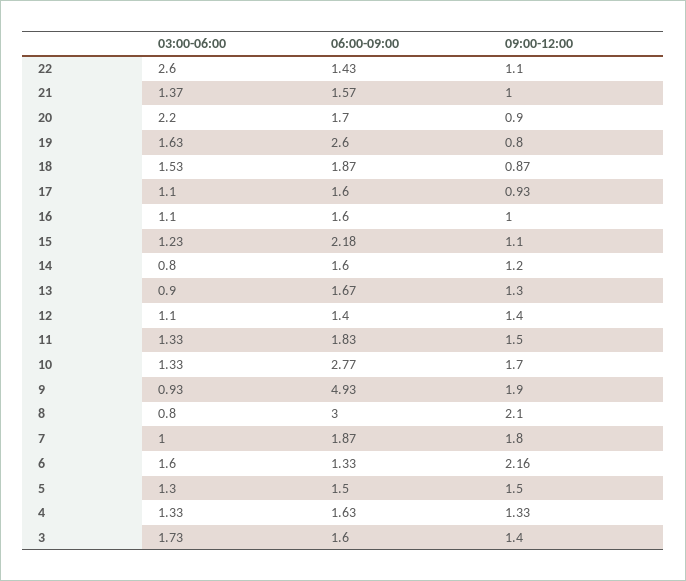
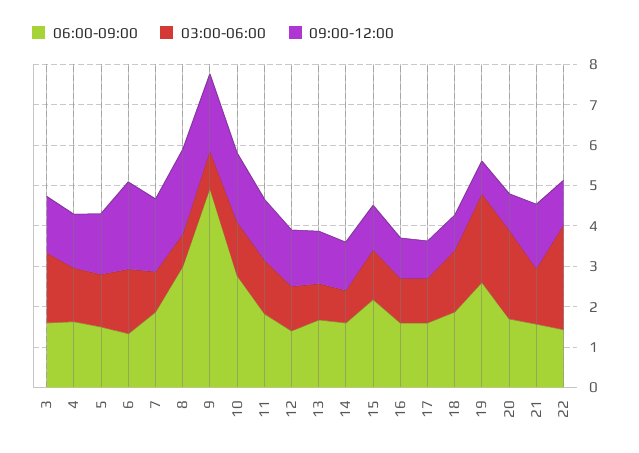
  {
    "03:00-06:00": {
      "22": 2.6,
      "21": 1.37,
      "20": 2.2,
-     "19": 1.63,
+     "19": 2.2,
      "18": 1.53,
      "17": 1.1,
      "16": 1.1,
      "15": 1.23,
      "14": 0.8,
      "13": 0.9,
      "12": 1.1,
      "11": 1.33,
      "10": 1.33,
      "9": 0.93,
      "8": 0.8,
      "7": 1,
      "6": 1.6,
      "5": 1.3,
      "4": 1.33,
      "3": 1.73
    },
    "06:00-09:00": {
      "22": 1.43,
      "21": 1.57,
      "20": 1.7,
      "19": 2.6,
      "18": 1.87,
      "17": 1.6,
      "16": 1.6,
      "15": 2.18,
      "14": 1.6,
      "13": 1.67,
      "12": 1.4,
      "11": 1.83,
      "10": 2.77,
      "9": 4.93,
      "8": 3,
      "7": 1.87,
      "6": 1.33,
      "5": 1.5,
      "4": 1.63,
      "3": 1.6
    },
    "09:00-12:00": {
      "22": 1.1,
-     "21": 1,
+     "21": 1.6,
      "20": 0.9,
      "19": 0.8,
      "18": 0.87,
      "17": 0.93,
      "16": 1,
      "15": 1.1,
      "14": 1.2,
      "13": 1.3,
      "12": 1.4,
      "11": 1.5,
      "10": 1.7,
      "9": 1.9,
      "8": 2.1,
      "7": 1.8,
      "6": 2.16,
      "5": 1.5,
      "4": 1.33,
      "3": 1.4
    }
  }

